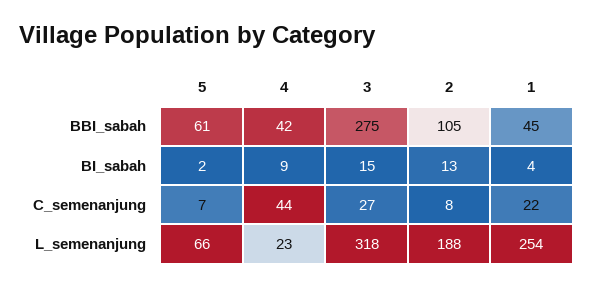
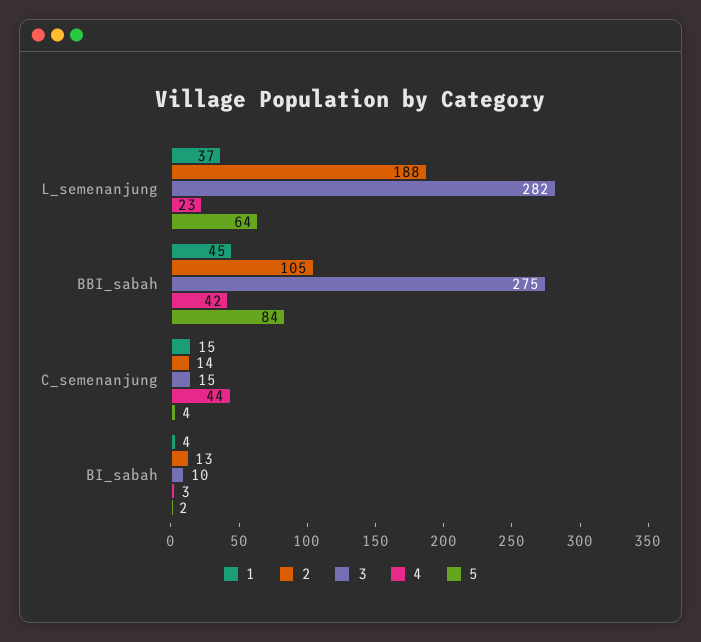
  {
    "5": {
-     "BBI_sabah": 61,
+     "BBI_sabah": 84,
      "BI_sabah": 2,
-     "C_semenanjung": 7,
+     "C_semenanjung": 4,
-     "L_semenanjung": 66
+     "L_semenanjung": 64
    },
    "4": {
      "BBI_sabah": 42,
-     "BI_sabah": 9,
+     "BI_sabah": 3,
      "C_semenanjung": 44,
      "L_semenanjung": 23
    },
    "3": {
      "BBI_sabah": 275,
-     "BI_sabah": 15,
+     "BI_sabah": 10,
-     "C_semenanjung": 27,
+     "C_semenanjung": 15,
-     "L_semenanjung": 318
+     "L_semenanjung": 282
    },
    "2": {
      "BBI_sabah": 105,
      "BI_sabah": 13,
-     "C_semenanjung": 8,
+     "C_semenanjung": 14,
      "L_semenanjung": 188
    },
    "1": {
      "BBI_sabah": 45,
      "BI_sabah": 4,
-     "C_semenanjung": 22,
+     "C_semenanjung": 15,
-     "L_semenanjung": 254
+     "L_semenanjung": 37
    }
  }

